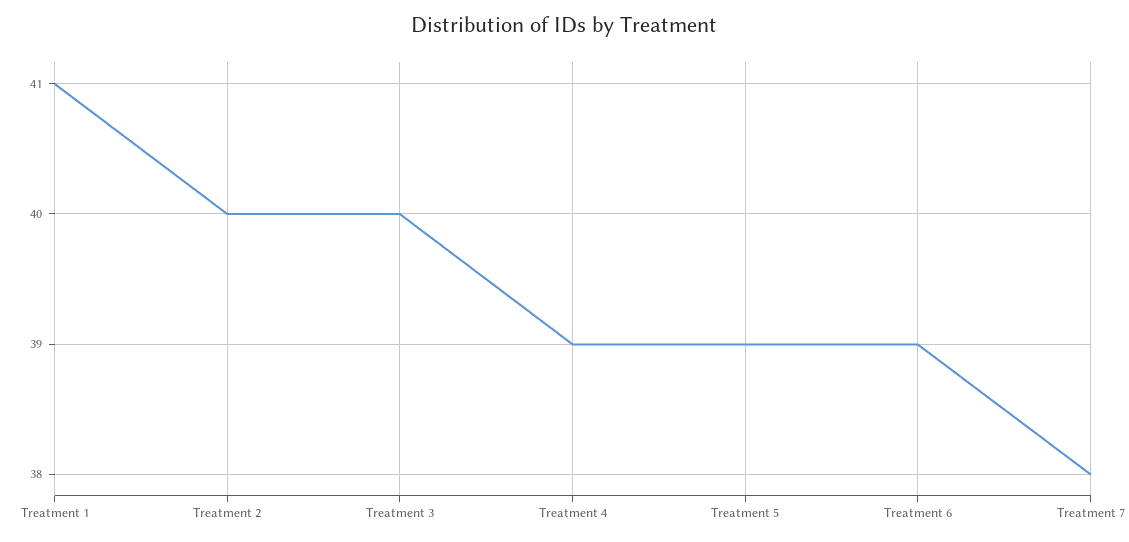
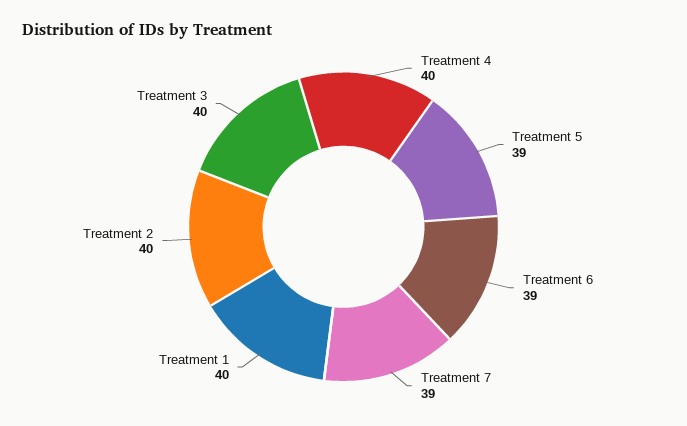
  {
-   "Treatment 1": 41,
+   "Treatment 1": 40,
    "Treatment 2": 40,
    "Treatment 3": 40,
-   "Treatment 4": 39,
+   "Treatment 4": 40,
    "Treatment 5": 39,
    "Treatment 6": 39,
-   "Treatment 7": 38
+   "Treatment 7": 39
  }

